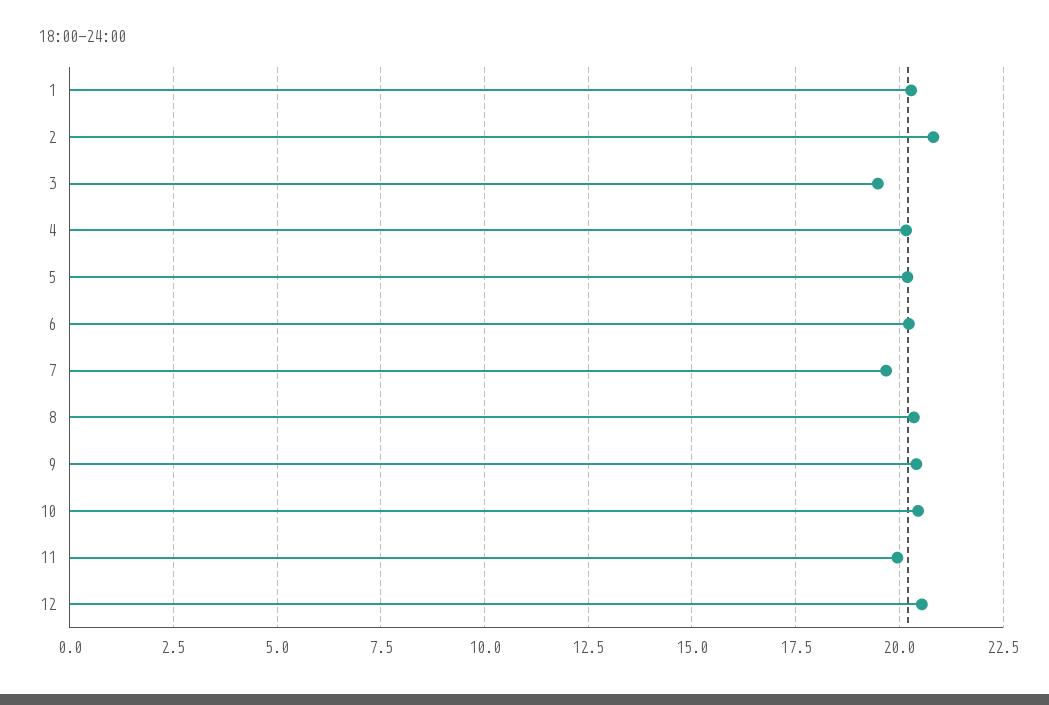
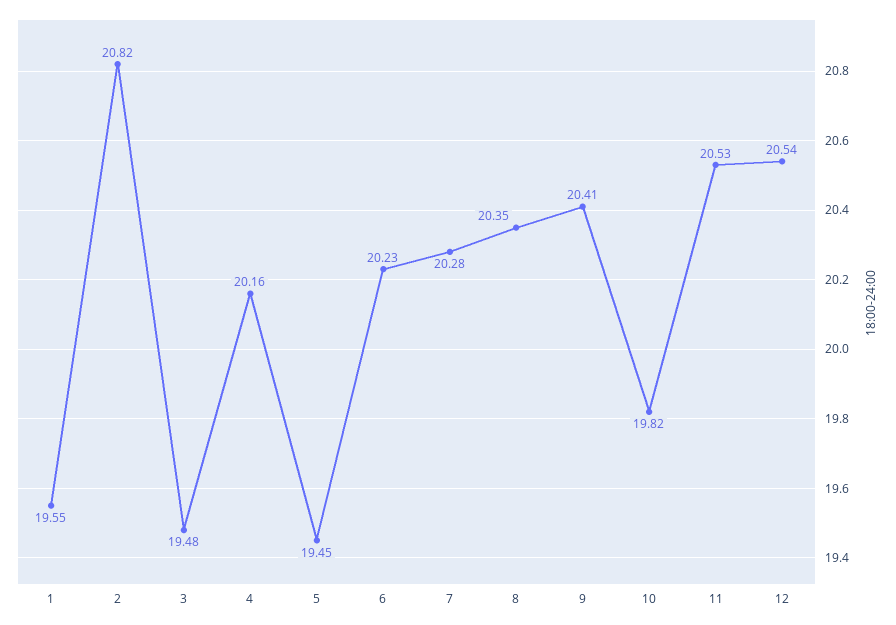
  {
-   "1": 20.25,
+   "1": 19.55,
    "2": 20.82,
    "3": 19.48,
    "4": 20.16,
-   "5": 20.25,
+   "5": 19.45,
    "6": 20.23,
-   "7": 19.75,
+   "7": 20.28,
    "8": 20.35,
    "9": 20.41,
-   "10": 20.5,
+   "10": 19.82,
-   "11": 20,
+   "11": 20.53,
    "12": 20.54
  }

